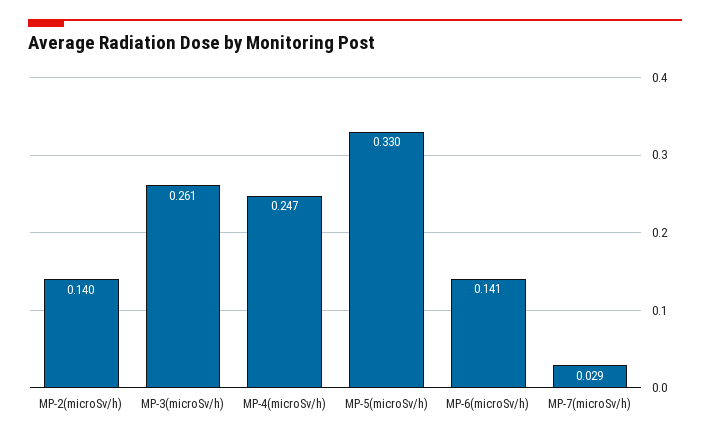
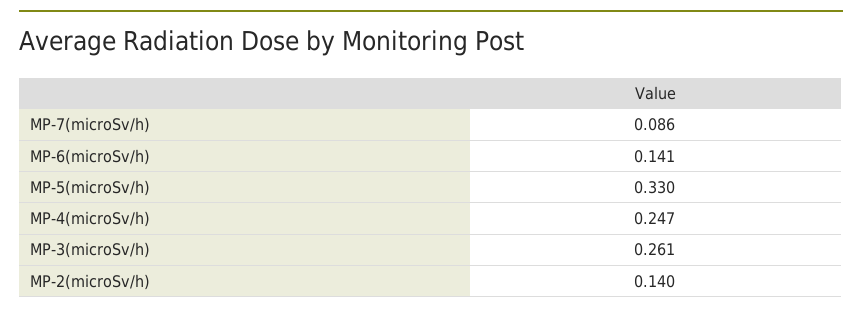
  {
    "MP-2(microSv/h)": 0.14,
    "MP-3(microSv/h)": 0.261,
    "MP-4(microSv/h)": 0.247,
    "MP-5(microSv/h)": 0.33,
    "MP-6(microSv/h)": 0.141,
-   "MP-7(microSv/h)": 0.029
+   "MP-7(microSv/h)": 0.086
  }

